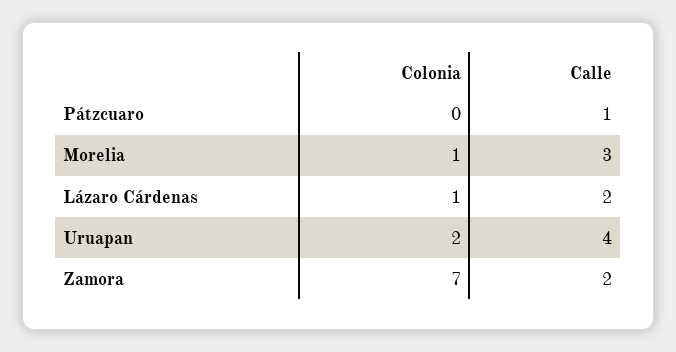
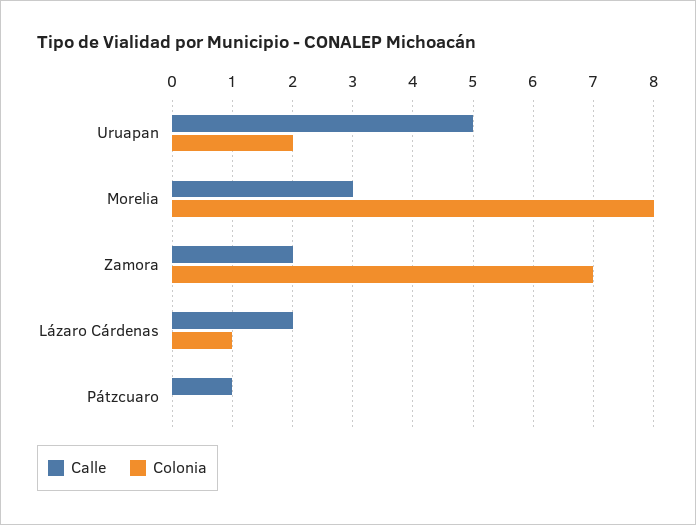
  {
    "Colonia": {
      "Pátzcuaro": 0,
-     "Morelia": 1,
+     "Morelia": 8,
      "Lázaro Cárdenas": 1,
      "Uruapan": 2,
      "Zamora": 7
    },
    "Calle": {
      "Pátzcuaro": 1,
      "Morelia": 3,
      "Lázaro Cárdenas": 2,
-     "Uruapan": 4,
+     "Uruapan": 5,
      "Zamora": 2
    }
  }

